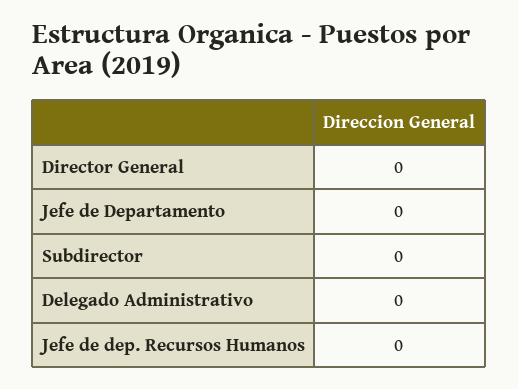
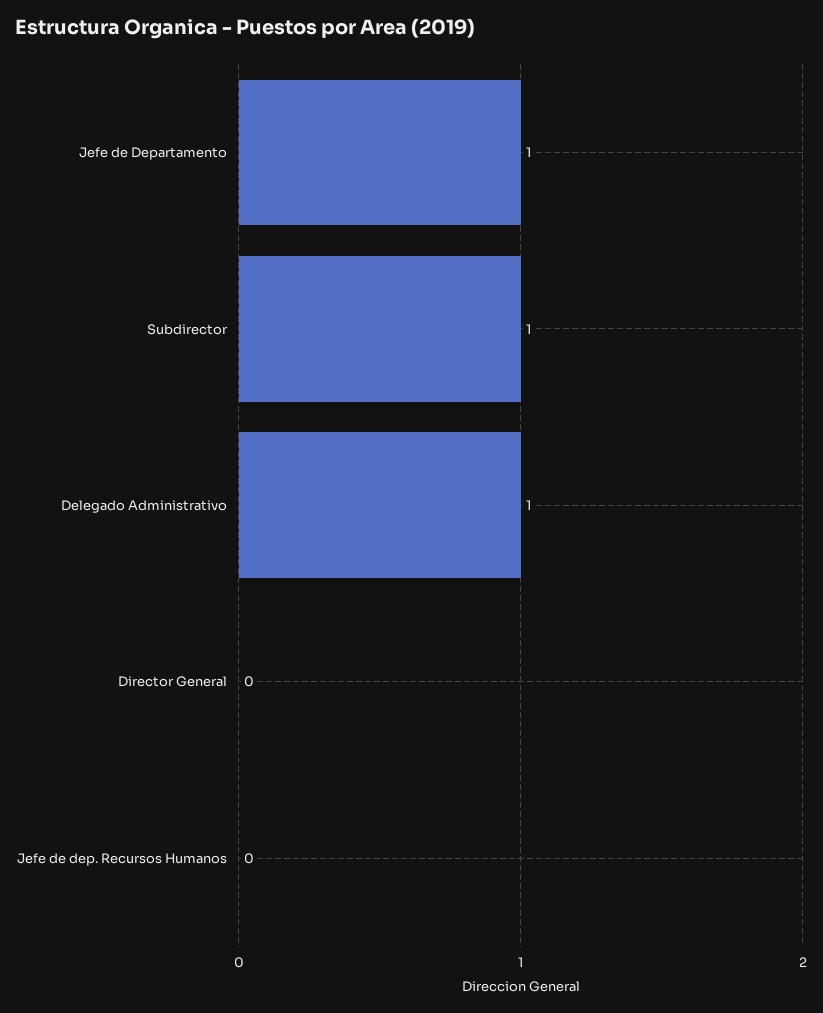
  {
    "Director General": 0,
-   "Jefe de Departamento": 0,
+   "Jefe de Departamento": 1,
-   "Subdirector": 0,
+   "Subdirector": 1,
-   "Delegado Administrativo": 0,
+   "Delegado Administrativo": 1,
    "Jefe de dep. Recursos Humanos": 0
  }

